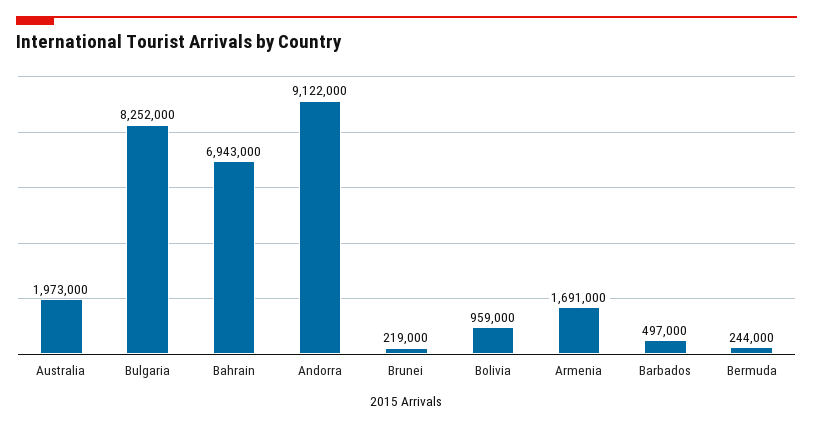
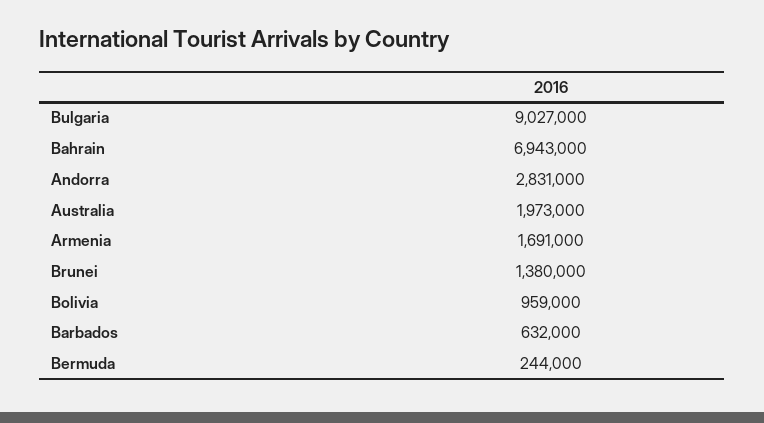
  {
    "Australia": 1973000,
-   "Bulgaria": 8252000,
+   "Bulgaria": 9027000,
    "Bahrain": 6943000,
-   "Andorra": 9122000,
+   "Andorra": 2831000,
-   "Brunei": 219000,
+   "Brunei": 1380000,
    "Bolivia": 959000,
    "Armenia": 1691000,
-   "Barbados": 497000,
+   "Barbados": 632000,
    "Bermuda": 244000
  }

